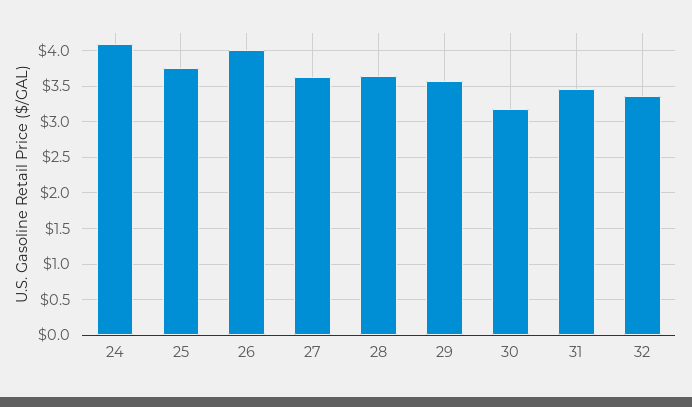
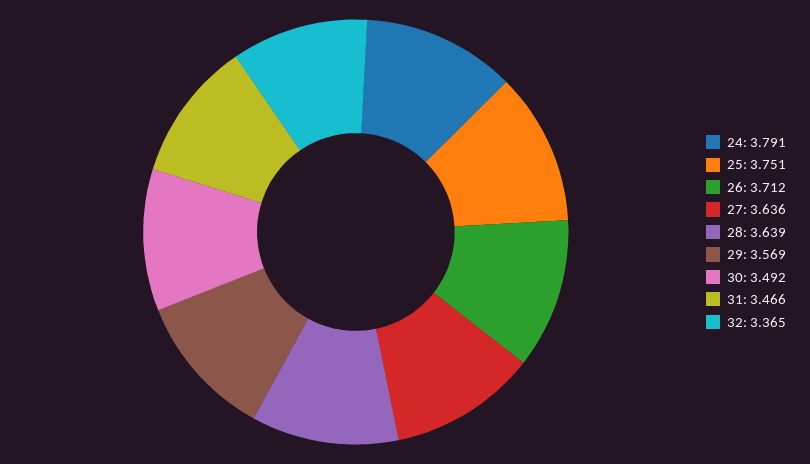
  {
-   "24": 4.1,
+   "24": 3.791,
    "25": 3.751,
-   "26": 4,
+   "26": 3.712,
    "27": 3.636,
    "28": 3.639,
    "29": 3.569,
-   "30": 3.2,
+   "30": 3.492,
    "31": 3.466,
    "32": 3.365
  }

